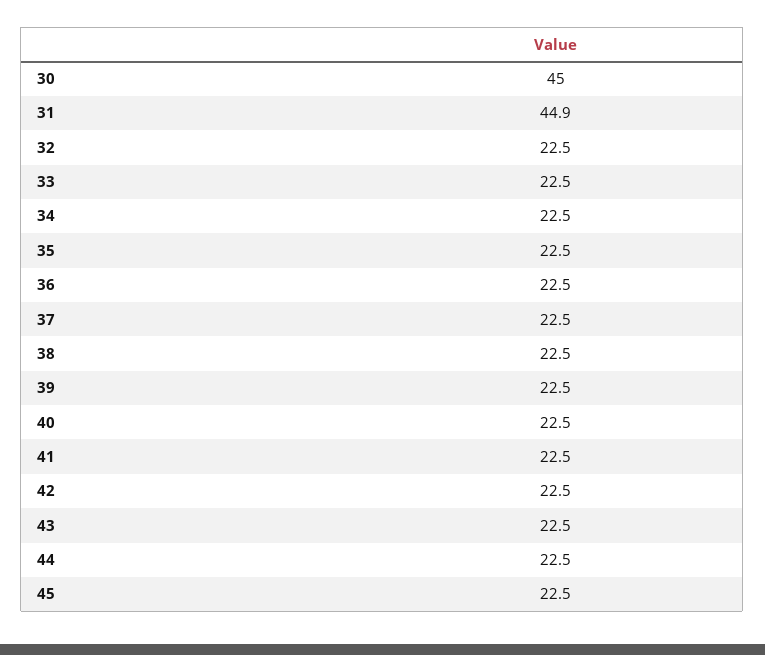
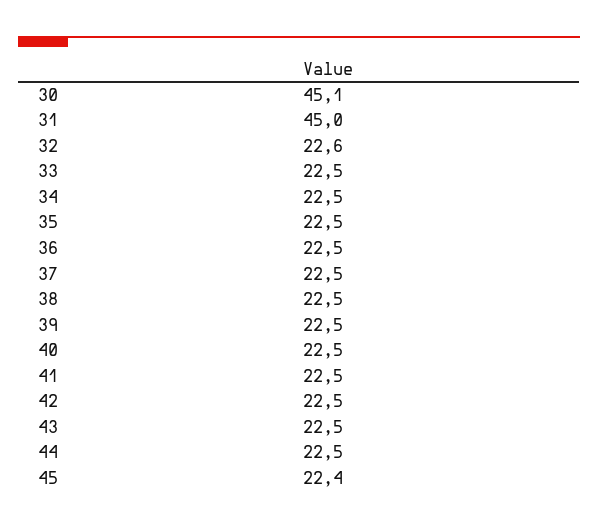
  {
-   "30": 45,
+   "30": 45.1,
-   "31": 44.9,
+   "31": 45,
-   "32": 22.5,
+   "32": 22.6,
    "33": 22.5,
    "34": 22.5,
    "35": 22.5,
    "36": 22.5,
    "37": 22.5,
    "38": 22.5,
    "39": 22.5,
    "40": 22.5,
    "41": 22.5,
    "42": 22.5,
    "43": 22.5,
    "44": 22.5,
-   "45": 22.5
+   "45": 22.4
  }

